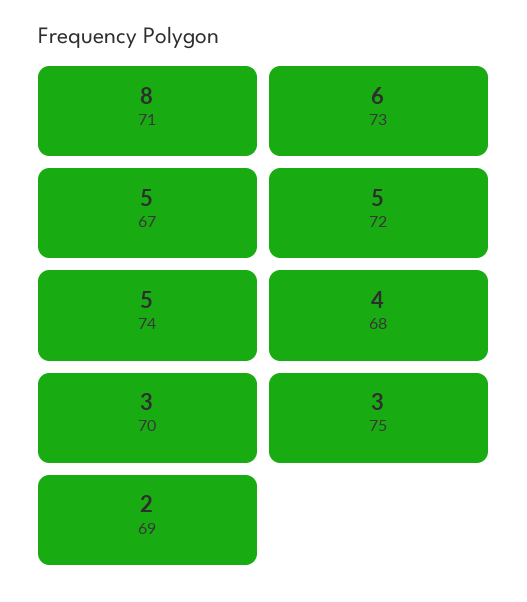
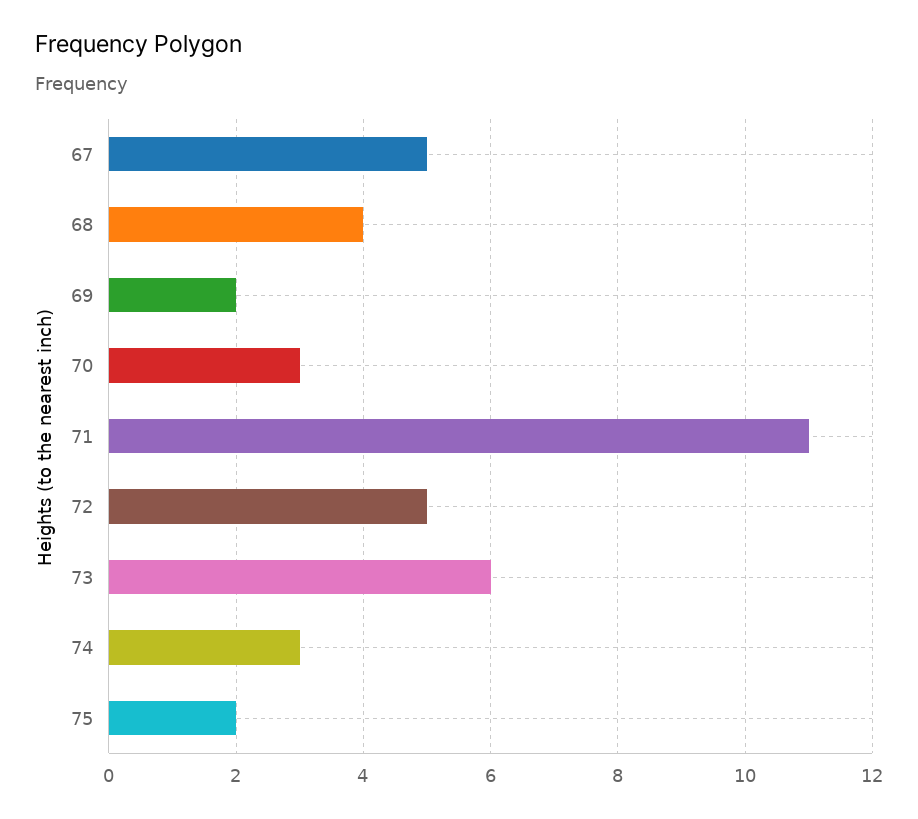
  {
-   "71": 8,
+   "71": 11,
    "73": 6,
    "67": 5,
    "72": 5,
-   "74": 5,
+   "74": 3,
    "68": 4,
    "70": 3,
-   "75": 3,
+   "75": 2,
    "69": 2
  }

